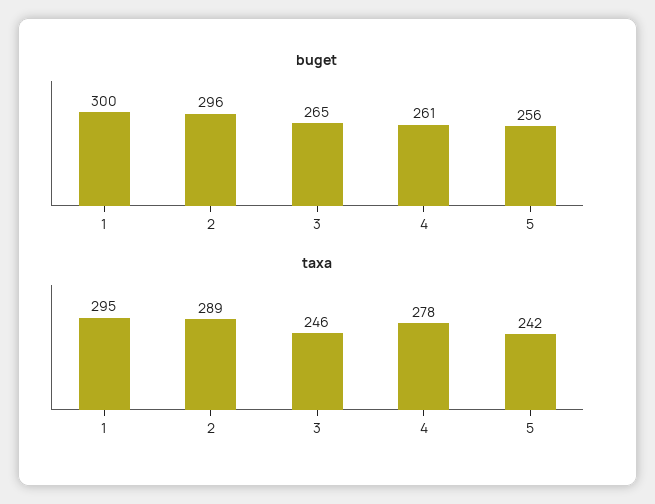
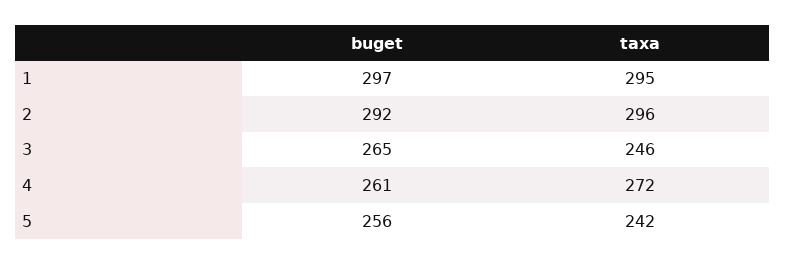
  {
    "buget": {
-     "1": 300,
+     "1": 297,
-     "2": 296,
+     "2": 292,
      "3": 265,
      "4": 261,
      "5": 256
    },
    "taxa": {
      "1": 295,
-     "2": 289,
+     "2": 296,
      "3": 246,
-     "4": 278,
+     "4": 272,
      "5": 242
    }
  }

